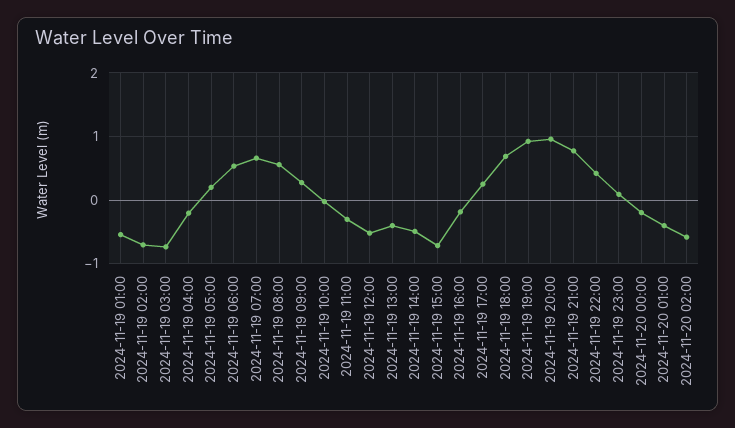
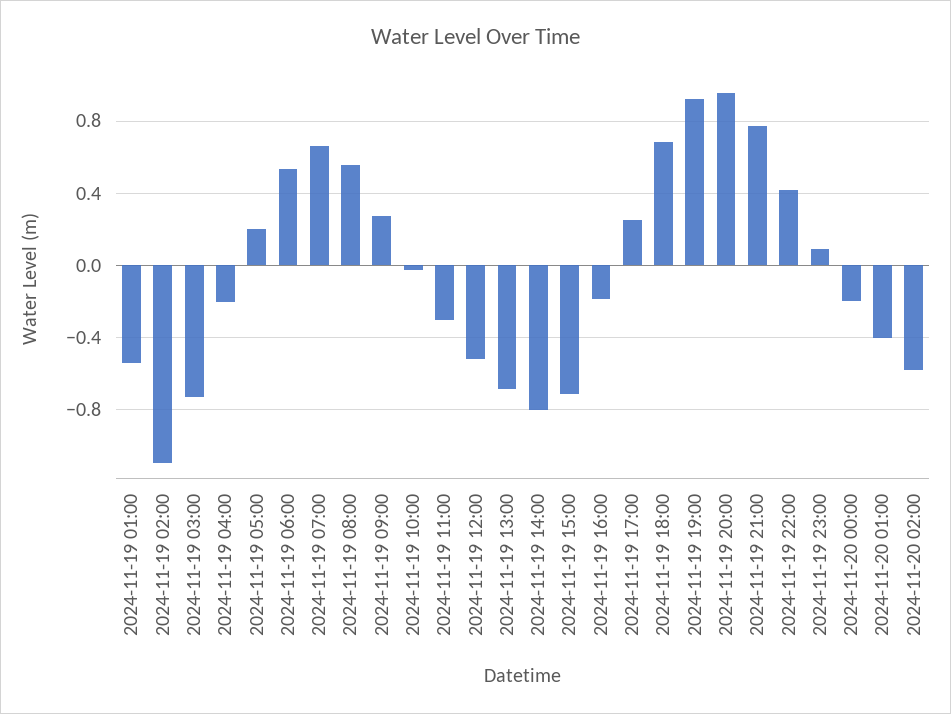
  {
    "2024-11-19 01:00": -0.55,
-   "2024-11-19 02:00": -0.7,
+   "2024-11-19 02:00": -1.1,
    "2024-11-19 03:00": -0.75,
    "2024-11-19 04:00": -0.2,
    "2024-11-19 05:00": 0.2,
    "2024-11-19 06:00": 0.55,
    "2024-11-19 07:00": 0.65,
    "2024-11-19 08:00": 0.55,
    "2024-11-19 09:00": 0.3,
    "2024-11-19 10:00": 0,
    "2024-11-19 11:00": -0.3,
    "2024-11-19 12:00": -0.5,
-   "2024-11-19 13:00": -0.4,
+   "2024-11-19 13:00": -0.7,
-   "2024-11-19 14:00": -0.5,
+   "2024-11-19 14:00": -0.8,
    "2024-11-19 15:00": -0.7,
    "2024-11-19 16:00": -0.2,
    "2024-11-19 17:00": 0.25,
    "2024-11-19 18:00": 0.7,
    "2024-11-19 19:00": 0.9,
    "2024-11-19 20:00": 0.95,
    "2024-11-19 21:00": 0.75,
    "2024-11-19 22:00": 0.4,
    "2024-11-19 23:00": 0.1,
    "2024-11-20 00:00": -0.2,
    "2024-11-20 01:00": -0.4,
    "2024-11-20 02:00": -0.6
  }

